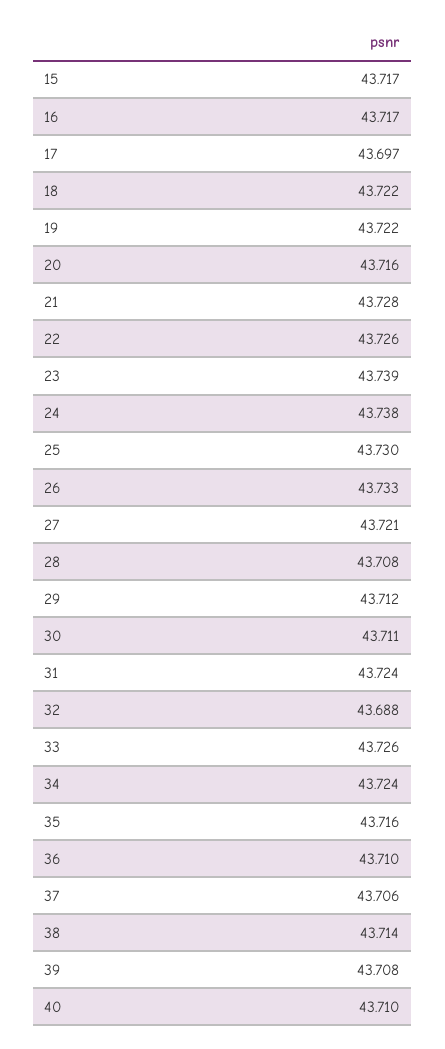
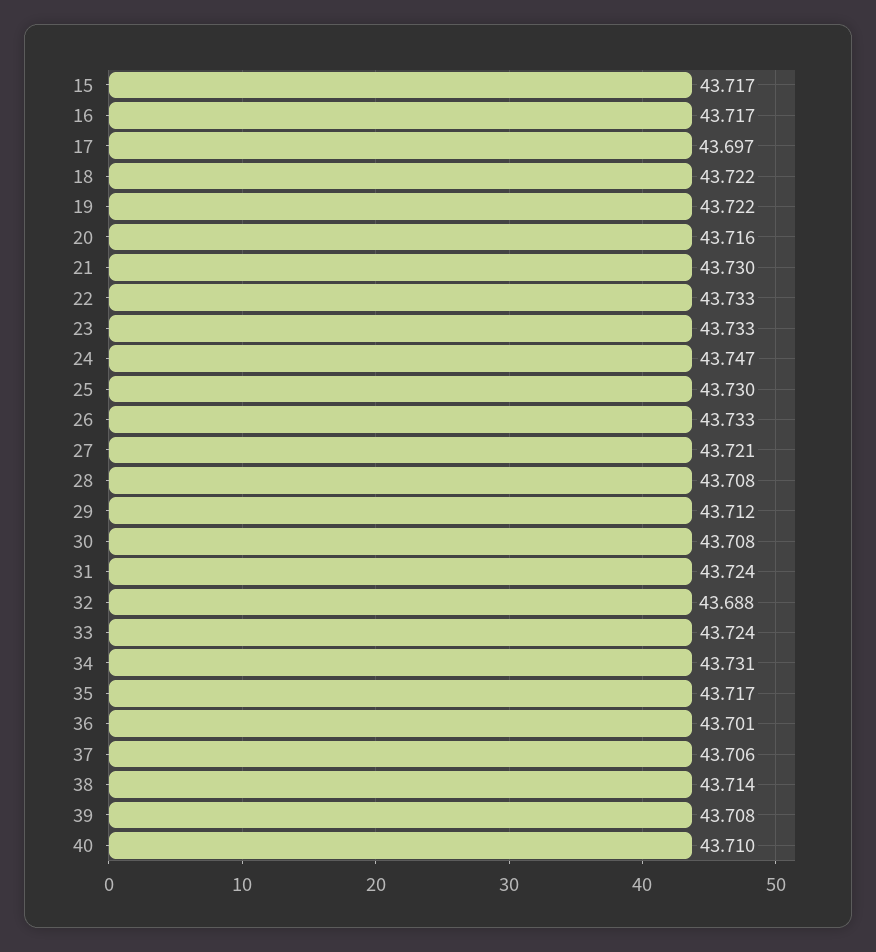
  {
    "15": 43.717,
    "16": 43.717,
    "17": 43.697,
    "18": 43.722,
    "19": 43.722,
    "20": 43.716,
-   "21": 43.728,
+   "21": 43.73,
-   "22": 43.726,
+   "22": 43.733,
-   "23": 43.739,
+   "23": 43.733,
-   "24": 43.738,
+   "24": 43.747,
    "25": 43.73,
    "26": 43.733,
    "27": 43.721,
    "28": 43.708,
    "29": 43.712,
-   "30": 43.711,
+   "30": 43.708,
    "31": 43.724,
    "32": 43.688,
-   "33": 43.726,
+   "33": 43.724,
-   "34": 43.724,
+   "34": 43.731,
-   "35": 43.716,
+   "35": 43.717,
-   "36": 43.71,
+   "36": 43.701,
    "37": 43.706,
    "38": 43.714,
    "39": 43.708,
    "40": 43.71
  }

